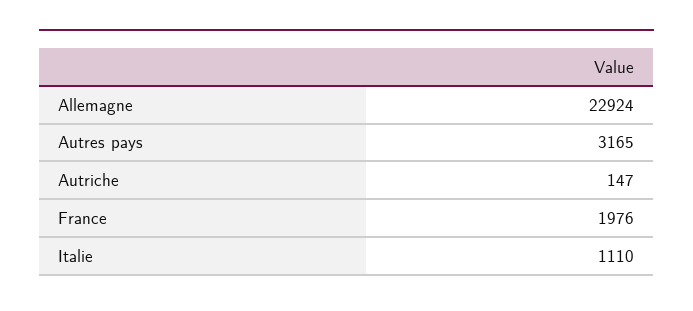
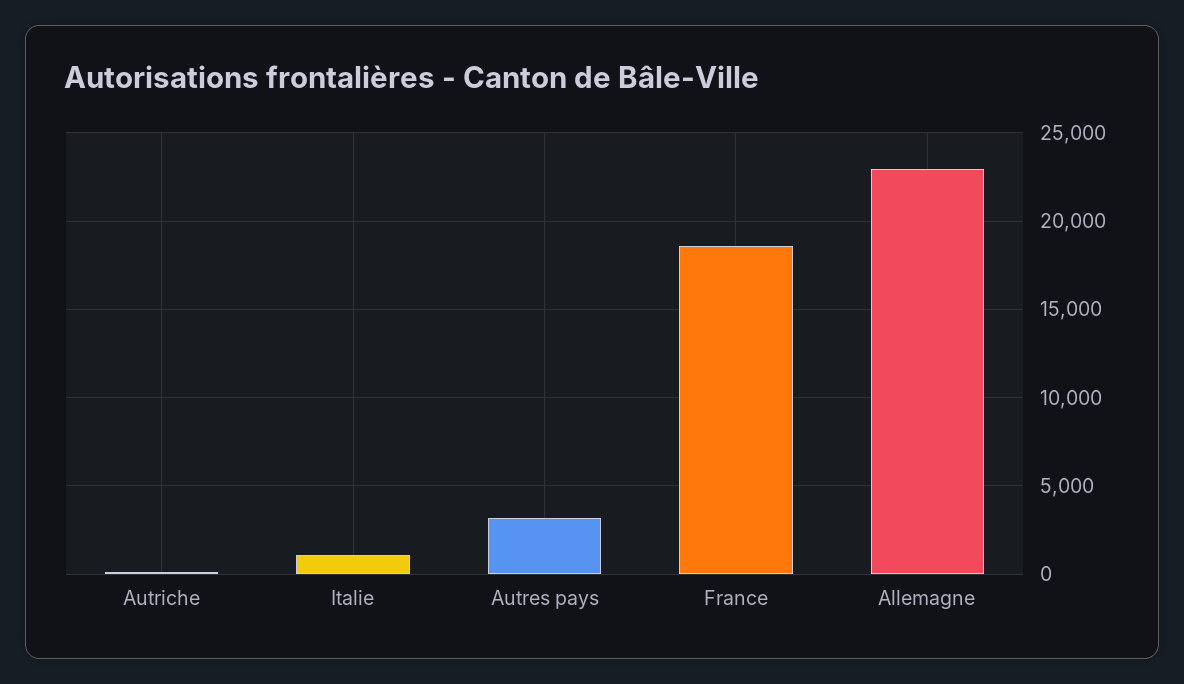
  {
    "Allemagne": 22924,
    "Autres pays": 3165,
    "Autriche": 147,
-   "France": 1976,
+   "France": 18500,
    "Italie": 1110
  }

